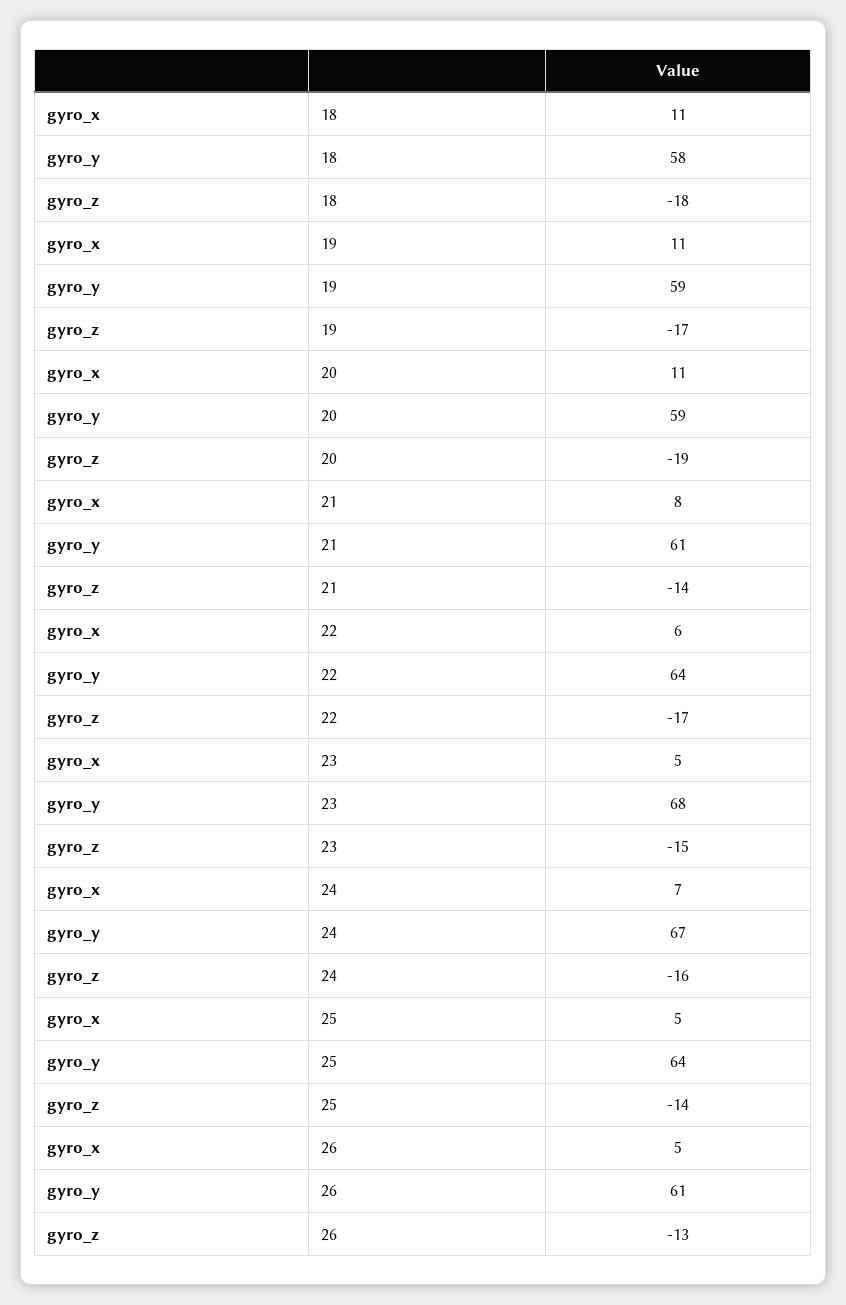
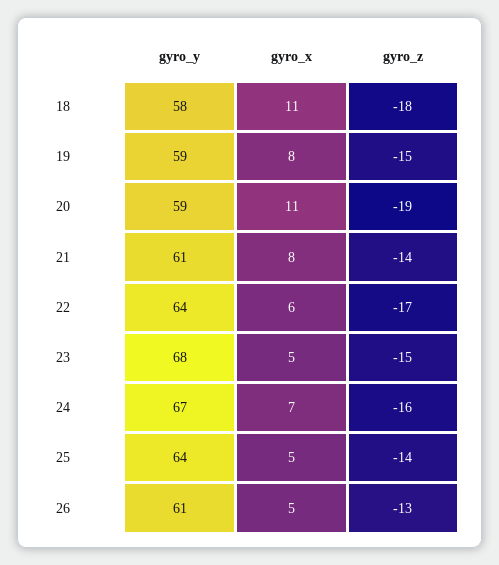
  {
    "gyro_x": {
      "18": 11,
-     "19": 11,
+     "19": 8,
      "20": 11,
      "21": 8,
      "22": 6,
      "23": 5,
      "24": 7,
      "25": 5,
      "26": 5
    },
    "gyro_y": {
      "18": 58,
      "19": 59,
      "20": 59,
      "21": 61,
      "22": 64,
      "23": 68,
      "24": 67,
      "25": 64,
      "26": 61
    },
    "gyro_z": {
      "18": -18,
-     "19": -17,
+     "19": -15,
      "20": -19,
      "21": -14,
      "22": -17,
      "23": -15,
      "24": -16,
      "25": -14,
      "26": -13
    }
  }

